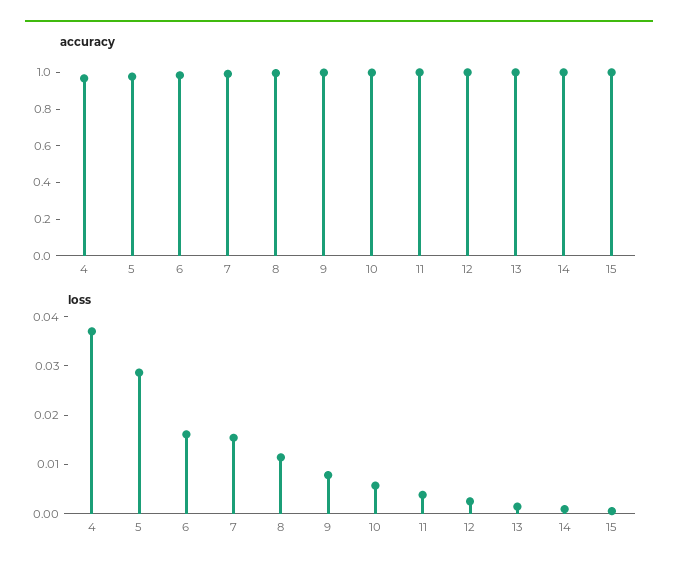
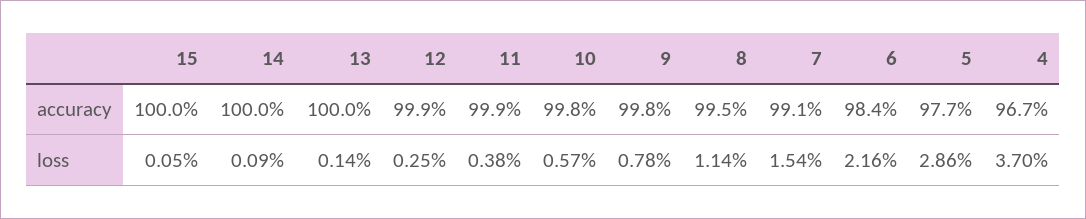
  {
    "accuracy": {
      "4": 0.967,
      "5": 0.977,
      "6": 0.984,
      "7": 0.991,
      "8": 0.995,
      "9": 0.998,
      "10": 0.998,
      "11": 0.999,
      "12": 0.999,
      "13": 1,
      "14": 1,
      "15": 1
    },
    "loss": {
      "4": 0.037,
      "5": 0.0286,
-     "6": 0.016,
+     "6": 0.0216,
      "7": 0.0154,
      "8": 0.0114,
      "9": 0.0078,
      "10": 0.0057,
      "11": 0.0038,
      "12": 0.0025,
      "13": 0.0014,
      "14": 0.0009,
      "15": 0.0005
    }
  }

